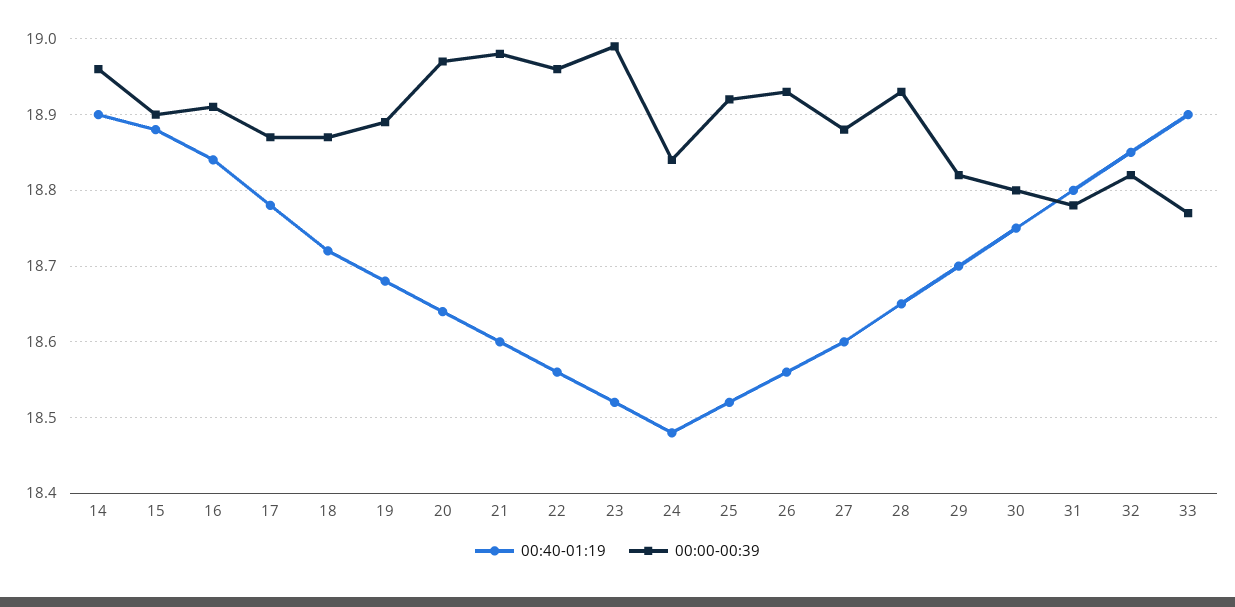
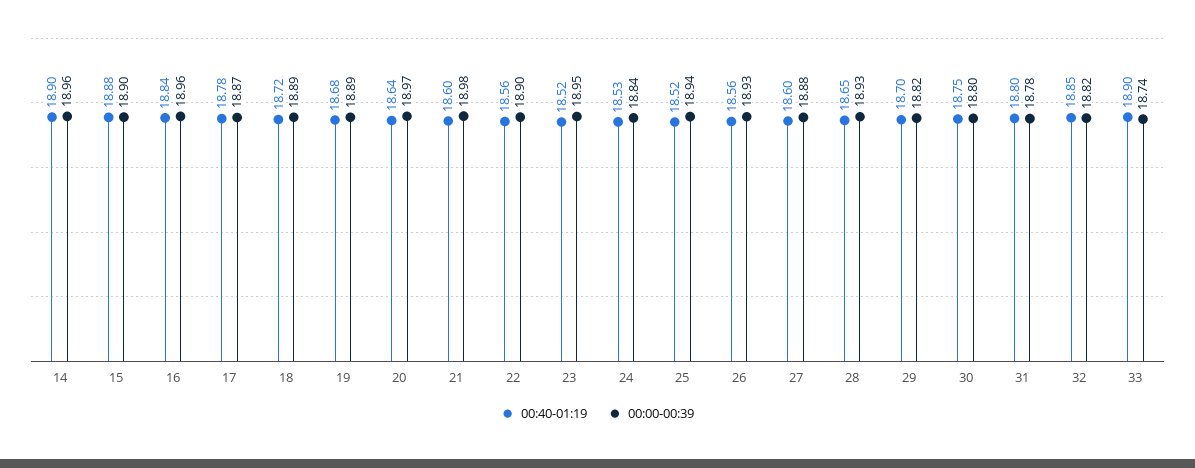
  {
    "00:40-01:19": {
      "14": 18.9,
      "15": 18.88,
      "16": 18.84,
      "17": 18.78,
      "18": 18.72,
      "19": 18.68,
      "20": 18.64,
      "21": 18.6,
      "22": 18.56,
      "23": 18.52,
-     "24": 18.48,
+     "24": 18.53,
      "25": 18.52,
      "26": 18.56,
      "27": 18.6,
      "28": 18.65,
      "29": 18.7,
      "30": 18.75,
      "31": 18.8,
      "32": 18.85,
      "33": 18.9
    },
    "00:00-00:39": {
      "14": 18.96,
      "15": 18.9,
-     "16": 18.91,
+     "16": 18.96,
      "17": 18.87,
-     "18": 18.87,
+     "18": 18.89,
      "19": 18.89,
      "20": 18.97,
      "21": 18.98,
-     "22": 18.96,
+     "22": 18.9,
-     "23": 18.99,
+     "23": 18.95,
      "24": 18.84,
-     "25": 18.92,
+     "25": 18.94,
      "26": 18.93,
      "27": 18.88,
      "28": 18.93,
      "29": 18.82,
      "30": 18.8,
      "31": 18.78,
      "32": 18.82,
-     "33": 18.77
+     "33": 18.74
    }
  }

